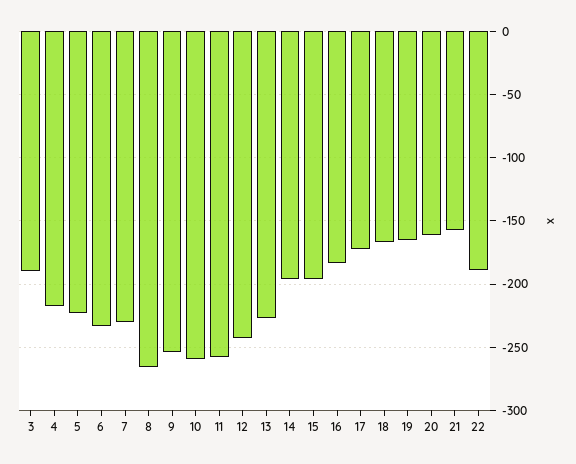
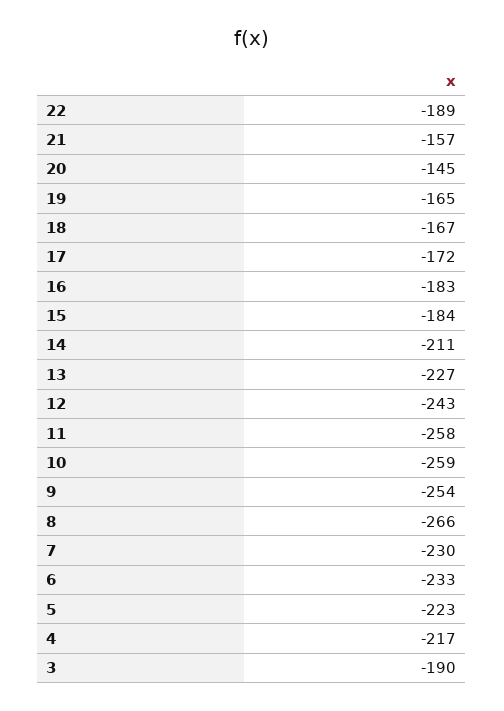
  {
    "3": -190,
    "4": -217,
    "5": -223,
    "6": -233,
    "7": -230,
    "8": -266,
    "9": -254,
    "10": -259,
    "11": -258,
    "12": -243,
    "13": -227,
-   "14": -195,
+   "14": -211,
-   "15": -195,
+   "15": -184,
    "16": -183,
    "17": -172,
    "18": -167,
    "19": -165,
-   "20": -160,
+   "20": -145,
    "21": -157,
    "22": -189
  }

